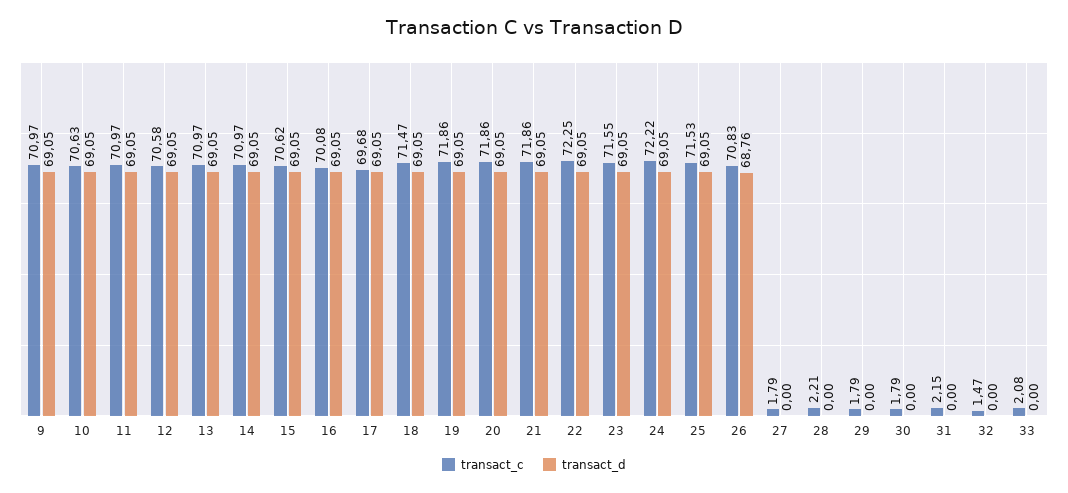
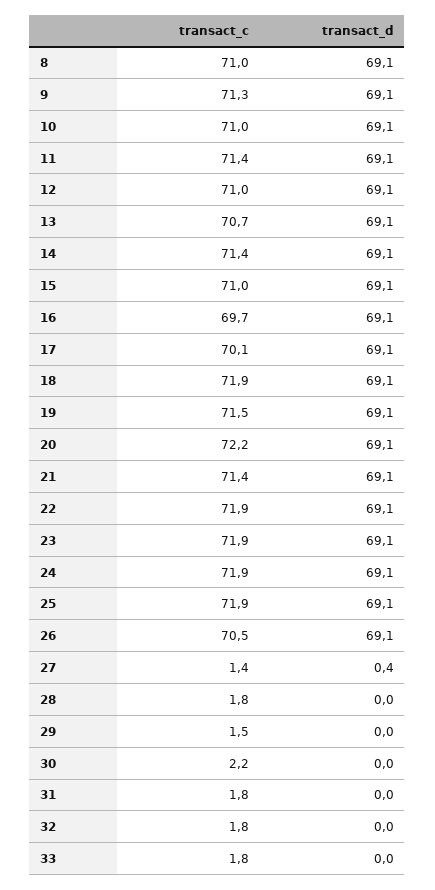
  {
    "transact_c": {
-     "9": 70.97,
+     "9": 71.3,
-     "10": 70.63,
+     "10": 71,
-     "11": 70.97,
+     "11": 71.4,
-     "12": 70.58,
+     "12": 71,
-     "13": 70.97,
+     "13": 70.7,
-     "14": 70.97,
+     "14": 71.4,
-     "15": 70.62,
+     "15": 71,
-     "16": 70.08,
+     "16": 69.7,
-     "17": 69.68,
+     "17": 70.1,
-     "18": 71.47,
+     "18": 71.9,
-     "19": 71.86,
+     "19": 71.5,
-     "20": 71.86,
+     "20": 72.2,
-     "21": 71.86,
+     "21": 71.4,
-     "22": 72.25,
+     "22": 71.9,
-     "23": 71.55,
+     "23": 71.9,
-     "24": 72.22,
+     "24": 71.9,
-     "25": 71.53,
+     "25": 71.9,
-     "26": 70.83,
+     "26": 70.5,
-     "27": 1.79,
+     "27": 1.4,
-     "28": 2.21,
+     "28": 1.8,
-     "29": 1.79,
+     "29": 1.5,
-     "30": 1.79,
+     "30": 2.2,
-     "31": 2.15,
+     "31": 1.8,
-     "32": 1.47,
+     "32": 1.8,
-     "33": 2.08
+     "33": 1.8,
+     "8": 71
    },
    "transact_d": {
      "9": 69.05,
      "10": 69.05,
      "11": 69.05,
      "12": 69.05,
      "13": 69.05,
      "14": 69.05,
      "15": 69.05,
      "16": 69.05,
      "17": 69.05,
      "18": 69.05,
      "19": 69.05,
      "20": 69.05,
      "21": 69.05,
      "22": 69.05,
      "23": 69.05,
      "24": 69.05,
      "25": 69.05,
-     "26": 68.76,
+     "26": 69.1,
-     "27": 0,
+     "27": 0.4,
      "28": 0,
      "29": 0,
      "30": 0,
      "31": 0,
      "32": 0,
-     "33": 0
+     "33": 0,
+     "8": 69.1
    }
  }

